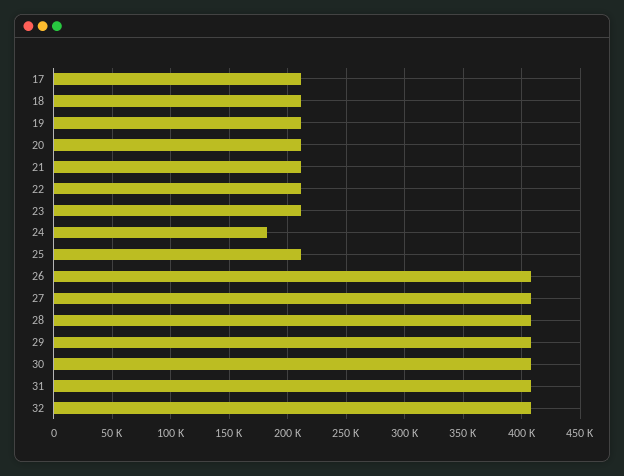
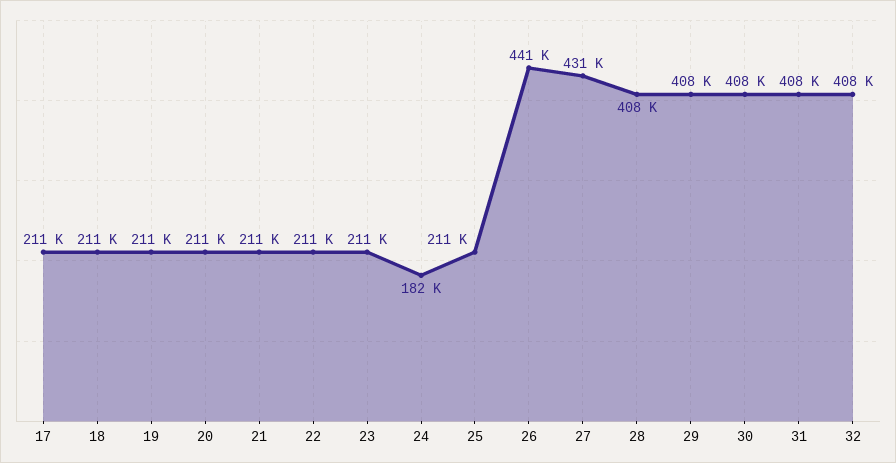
  {
    "17": 211000,
    "18": 211000,
    "19": 211000,
    "20": 211000,
    "21": 211000,
    "22": 211000,
    "23": 211000,
    "24": 182000,
    "25": 211000,
-   "26": 410000,
+   "26": 441000,
-   "27": 410000,
+   "27": 431000,
    "28": 408000,
    "29": 408000,
    "30": 408000,
    "31": 408000,
    "32": 408000
  }

